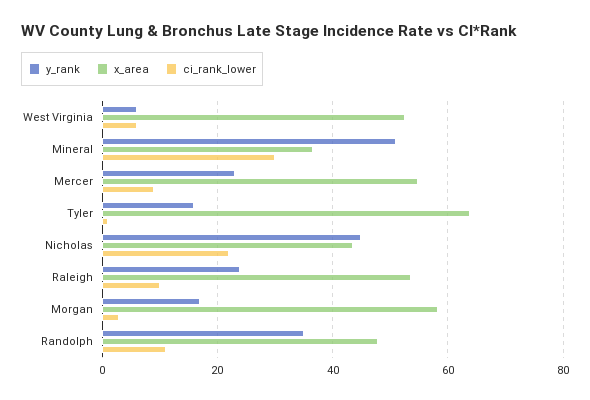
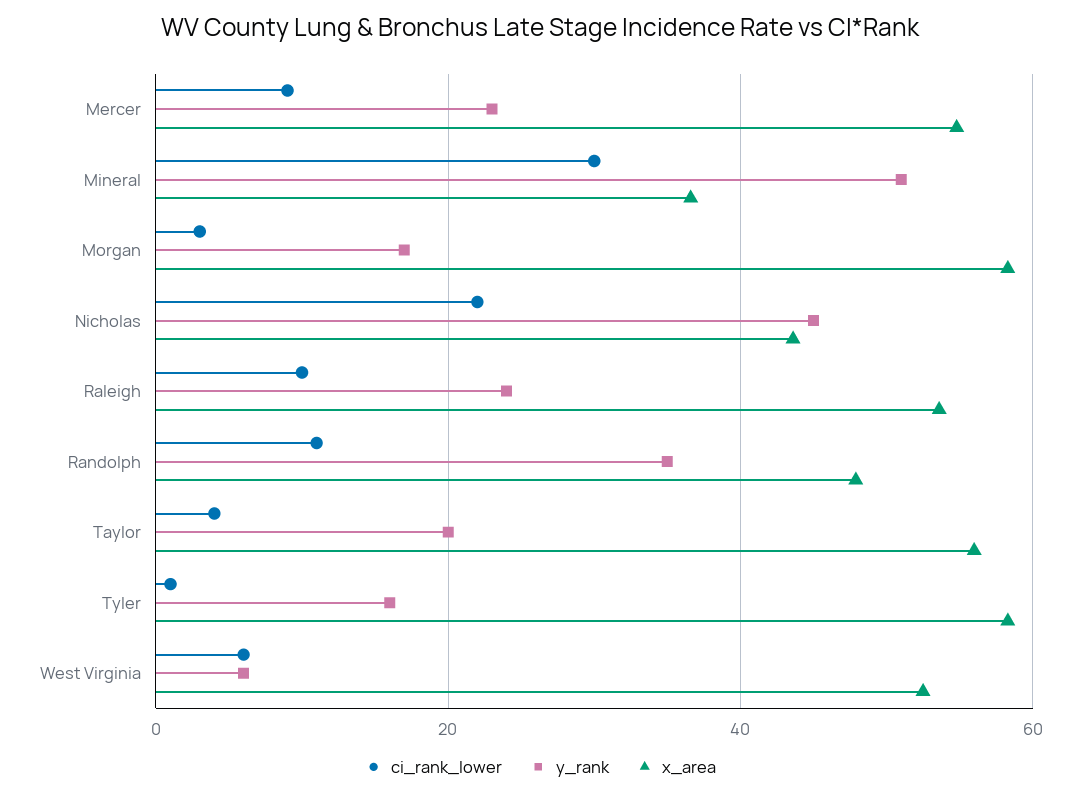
  {
    "y_rank": {
      "West Virginia": 6,
      "Mineral": 52,
      "Mercer": 24,
      "Tyler": 16,
      "Nicholas": 46,
      "Raleigh": 24,
      "Morgan": 18,
-     "Randolph": 36
+     "Randolph": 36,
+     "Taylor": 20
    },
    "x_area": {
      "West Virginia": 52,
      "Mineral": 36,
      "Mercer": 54,
-     "Tyler": 64,
+     "Tyler": 58,
      "Nicholas": 44,
      "Raleigh": 54,
      "Morgan": 58,
-     "Randolph": 48
+     "Randolph": 48,
+     "Taylor": 56
    },
    "ci_rank_lower": {
      "West Virginia": 6,
      "Mineral": 30,
      "Mercer": 10,
      "Tyler": 2,
      "Nicholas": 22,
      "Raleigh": 10,
      "Morgan": 4,
-     "Randolph": 12
+     "Randolph": 12,
+     "Taylor": 4
    }
  }

